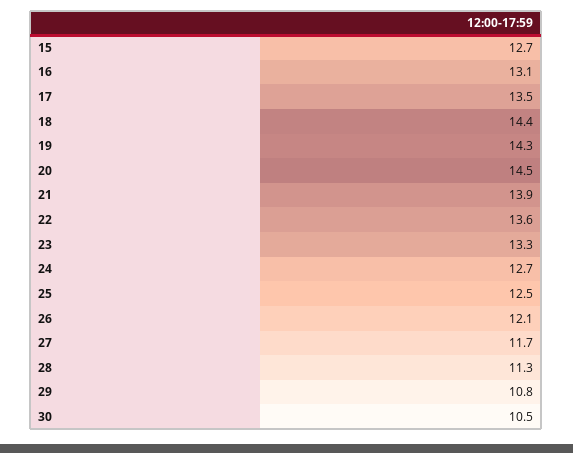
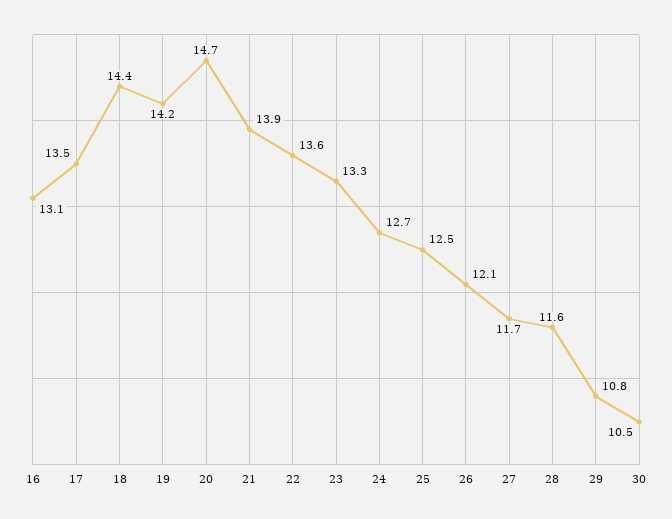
  {
-   "15": 12.7,
    "16": 13.1,
    "17": 13.5,
    "18": 14.4,
-   "19": 14.3,
+   "19": 14.2,
-   "20": 14.5,
+   "20": 14.7,
    "21": 13.9,
    "22": 13.6,
    "23": 13.3,
    "24": 12.7,
    "25": 12.5,
    "26": 12.1,
    "27": 11.7,
-   "28": 11.3,
+   "28": 11.6,
    "29": 10.8,
    "30": 10.5
  }

